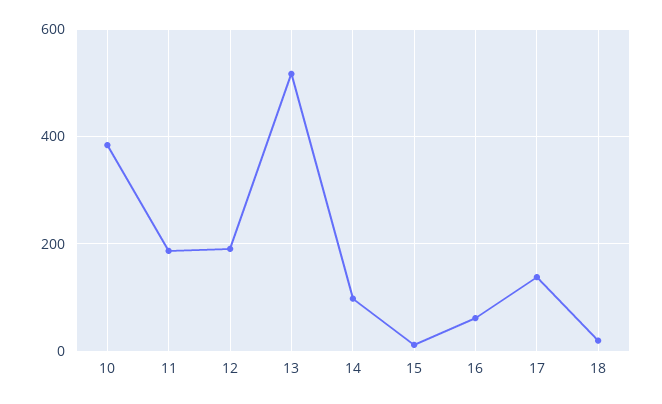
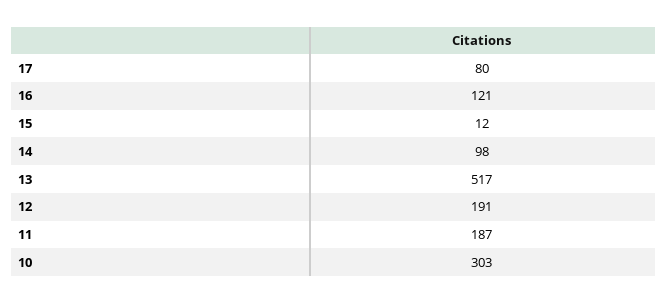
  {
-   "10": 380,
+   "10": 303,
    "11": 187,
    "12": 191,
    "13": 517,
    "14": 98,
    "15": 12,
-   "16": 60,
+   "16": 121,
-   "17": 140,
+   "17": 80
-   "18": 20
  }

